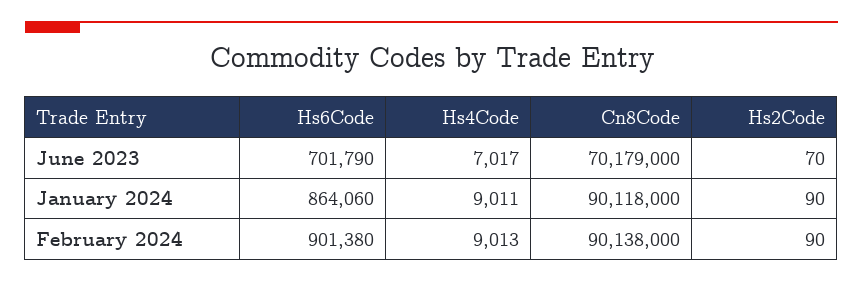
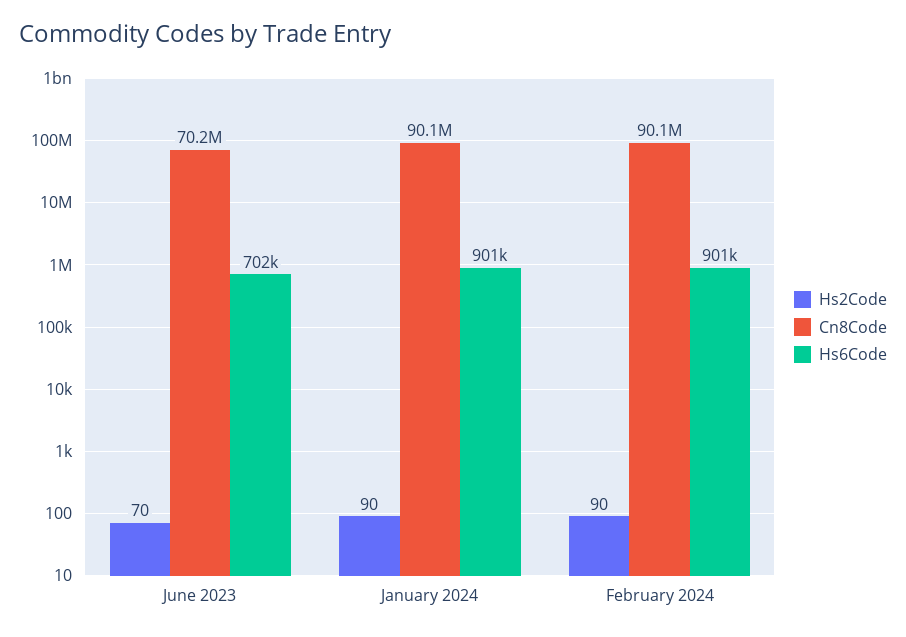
  {
    "Hs6Code": {
      "June 2023": 701790,
-     "January 2024": 864060,
+     "January 2024": 901000,
      "February 2024": 901380
    },
-   "Hs4Code": {
-     "June 2023": 7017,
-     "January 2024": 9011,
-     "February 2024": 9013
-   },
    "Cn8Code": {
      "June 2023": 70179000,
      "January 2024": 90118000,
      "February 2024": 90138000
    },
    "Hs2Code": {
      "June 2023": 70,
      "January 2024": 90,
      "February 2024": 90
    }
  }

